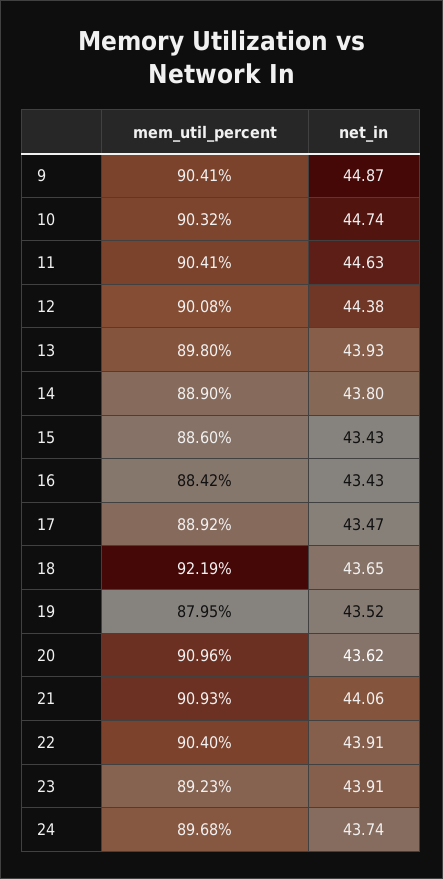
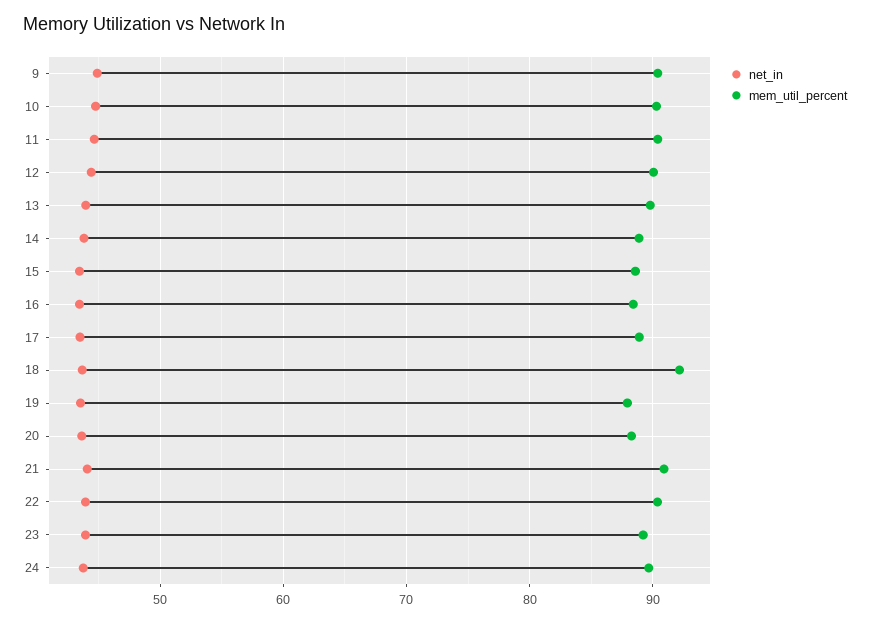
  {
    "mem_util_percent": {
      "9": 90.41,
      "10": 90.32,
      "11": 90.41,
      "12": 90.08,
      "13": 89.8,
      "14": 88.9,
      "15": 88.6,
      "16": 88.42,
      "17": 88.92,
      "18": 92.19,
      "19": 87.95,
-     "20": 90.96,
+     "20": 88,
      "21": 90.93,
      "22": 90.4,
      "23": 89.23,
      "24": 89.68
    },
    "net_in": {
      "9": 44.87,
      "10": 44.74,
      "11": 44.63,
      "12": 44.38,
      "13": 43.93,
      "14": 43.8,
      "15": 43.43,
      "16": 43.43,
      "17": 43.47,
      "18": 43.65,
      "19": 43.52,
      "20": 43.62,
      "21": 44.06,
      "22": 43.91,
      "23": 43.91,
      "24": 43.74
    }
  }

